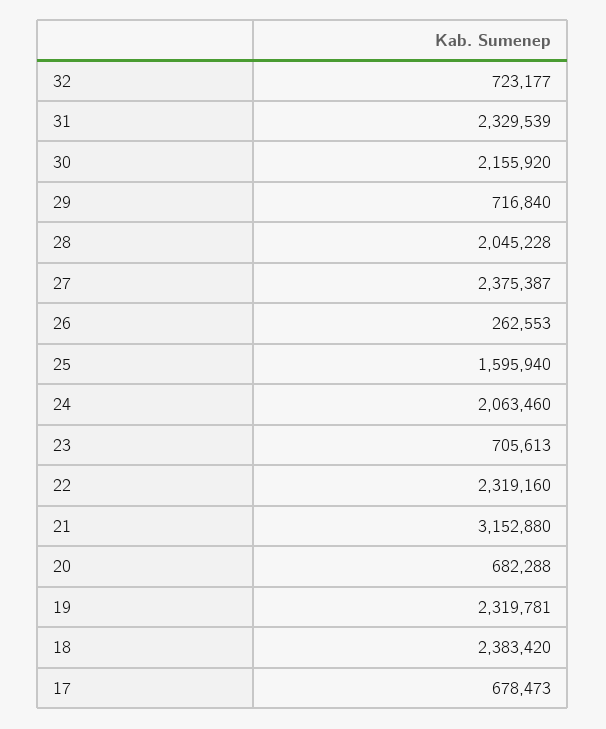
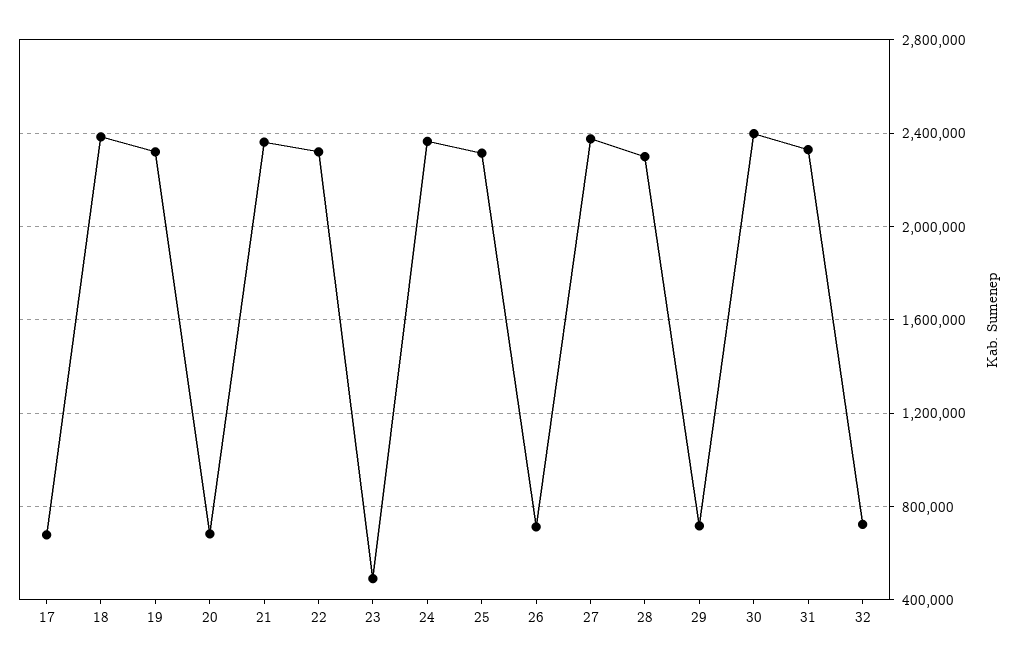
  {
    "32": 723177,
    "31": 2329539,
-   "30": 2155920,
+   "30": 2400000,
    "29": 716840,
-   "28": 2045228,
+   "28": 2300000,
    "27": 2375387,
-   "26": 262553,
+   "26": 700000,
-   "25": 1595940,
+   "25": 2300000,
-   "24": 2063460,
+   "24": 2350000,
-   "23": 705613,
+   "23": 500000,
    "22": 2319160,
-   "21": 3152880,
+   "21": 2350000,
    "20": 682288,
    "19": 2319781,
    "18": 2383420,
    "17": 678473
  }

